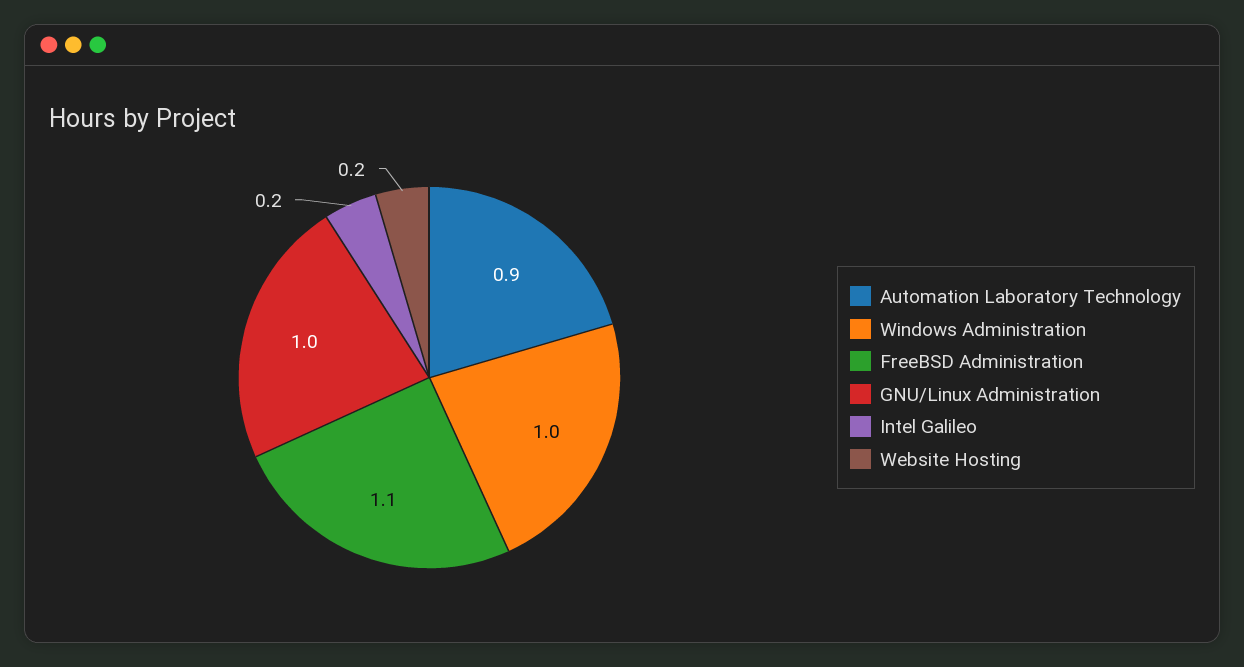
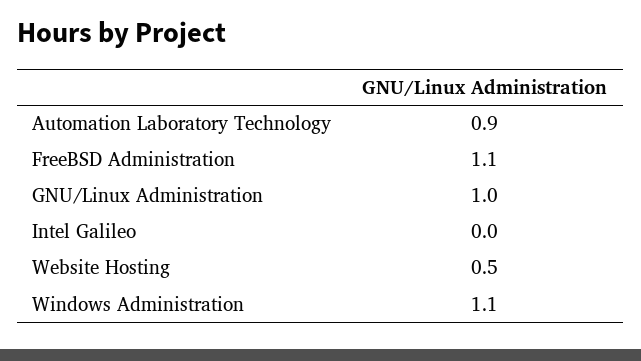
  {
    "Automation Laboratory Technology": 0.9,
-   "Windows Administration": 1,
+   "Windows Administration": 1.1,
    "FreeBSD Administration": 1.1,
    "GNU/Linux Administration": 1,
-   "Intel Galileo": 0.2,
+   "Intel Galileo": 0,
-   "Website Hosting": 0.2
+   "Website Hosting": 0.5
  }

